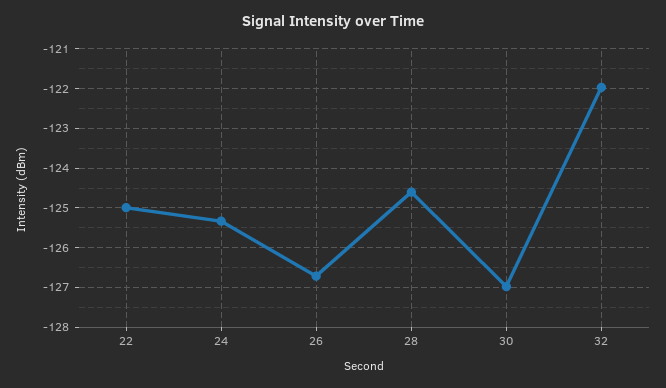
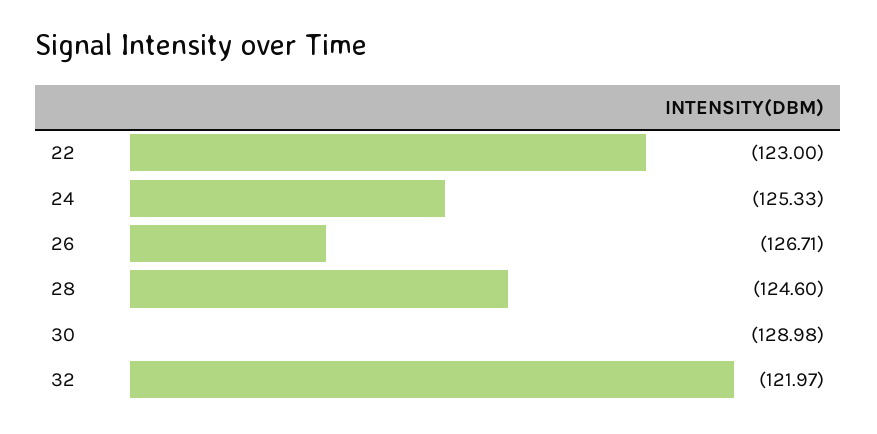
  {
-   "22": -125,
+   "22": -123,
    "24": -125.33,
    "26": -126.71,
    "28": -124.6,
-   "30": -127,
+   "30": -128.98,
    "32": -121.97
  }

